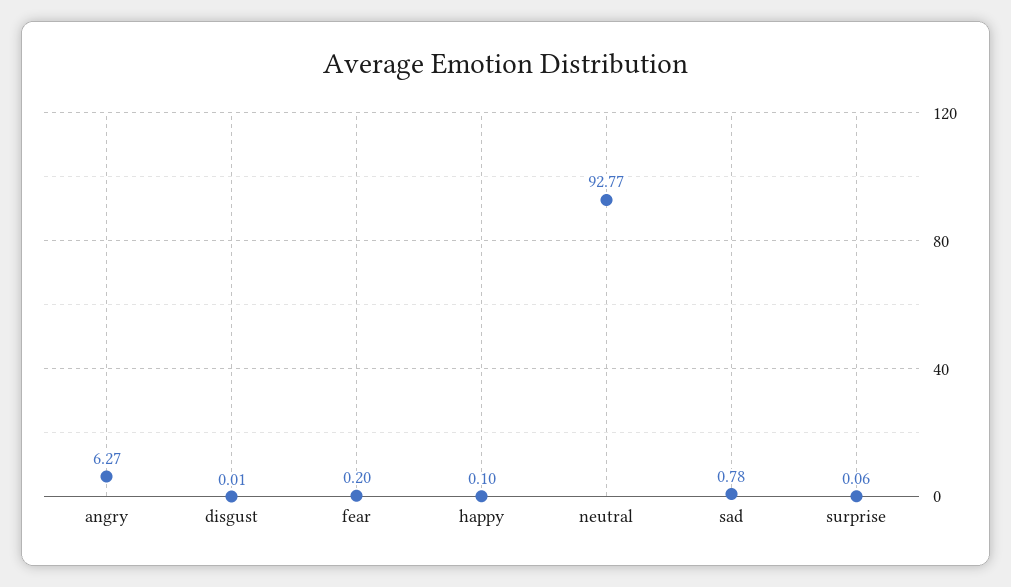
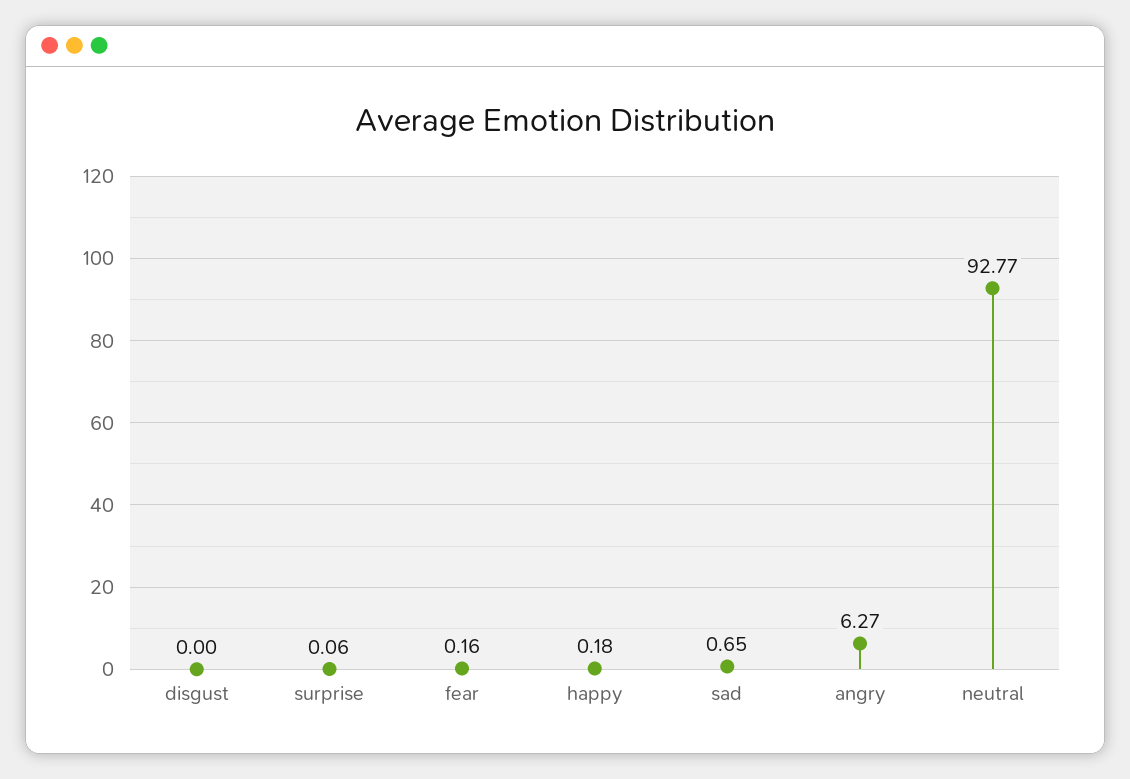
  {
    "angry": 6.27,
-   "disgust": 0.01,
+   "disgust": 0,
-   "fear": 0.2,
+   "fear": 0.16,
-   "happy": 0.1,
+   "happy": 0.18,
    "neutral": 92.77,
-   "sad": 0.78,
+   "sad": 0.65,
    "surprise": 0.06
  }

